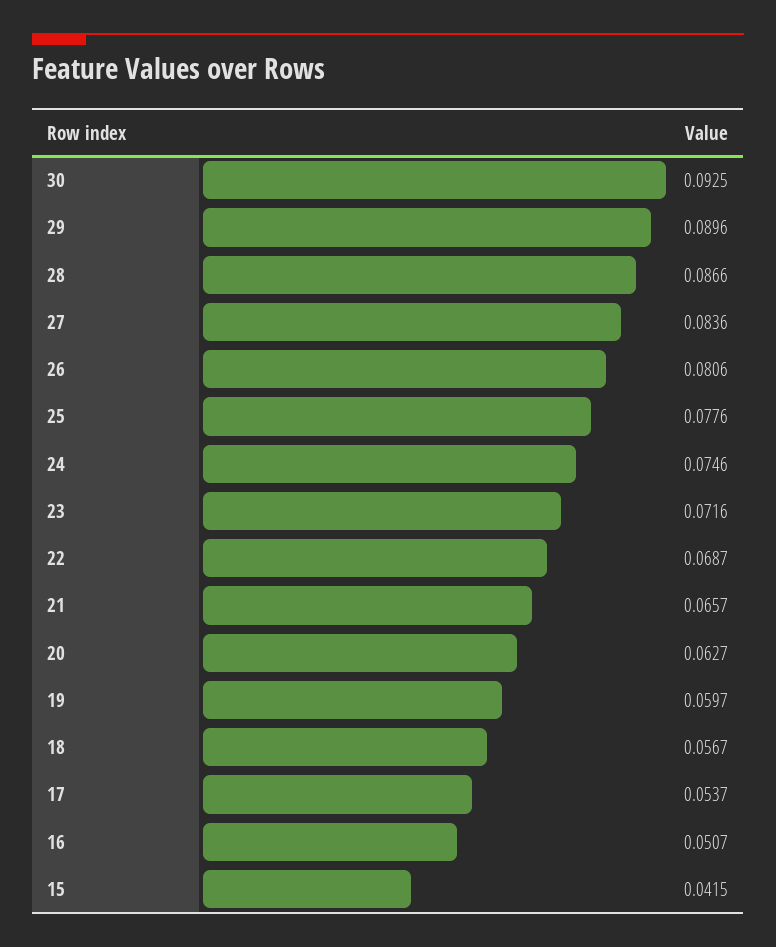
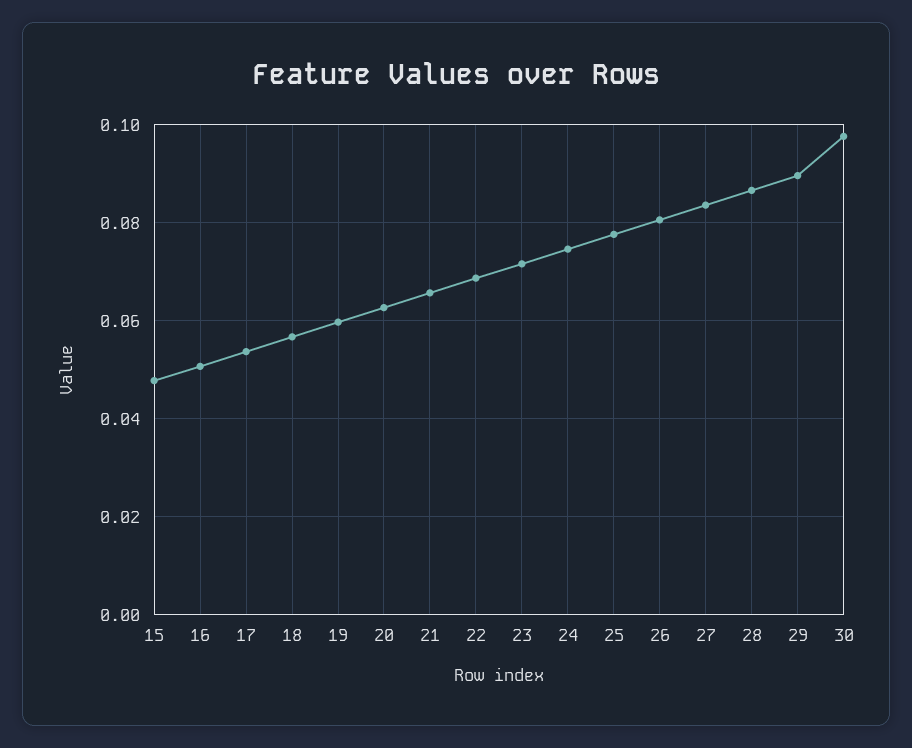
  {
-   "30": 0.0925,
+   "30": 0.098,
    "29": 0.0896,
    "28": 0.0866,
    "27": 0.0836,
    "26": 0.0806,
    "25": 0.0776,
    "24": 0.0746,
    "23": 0.0716,
    "22": 0.0687,
    "21": 0.0657,
    "20": 0.0627,
    "19": 0.0597,
    "18": 0.0567,
    "17": 0.0537,
    "16": 0.0507,
-   "15": 0.0415
+   "15": 0.048
  }

